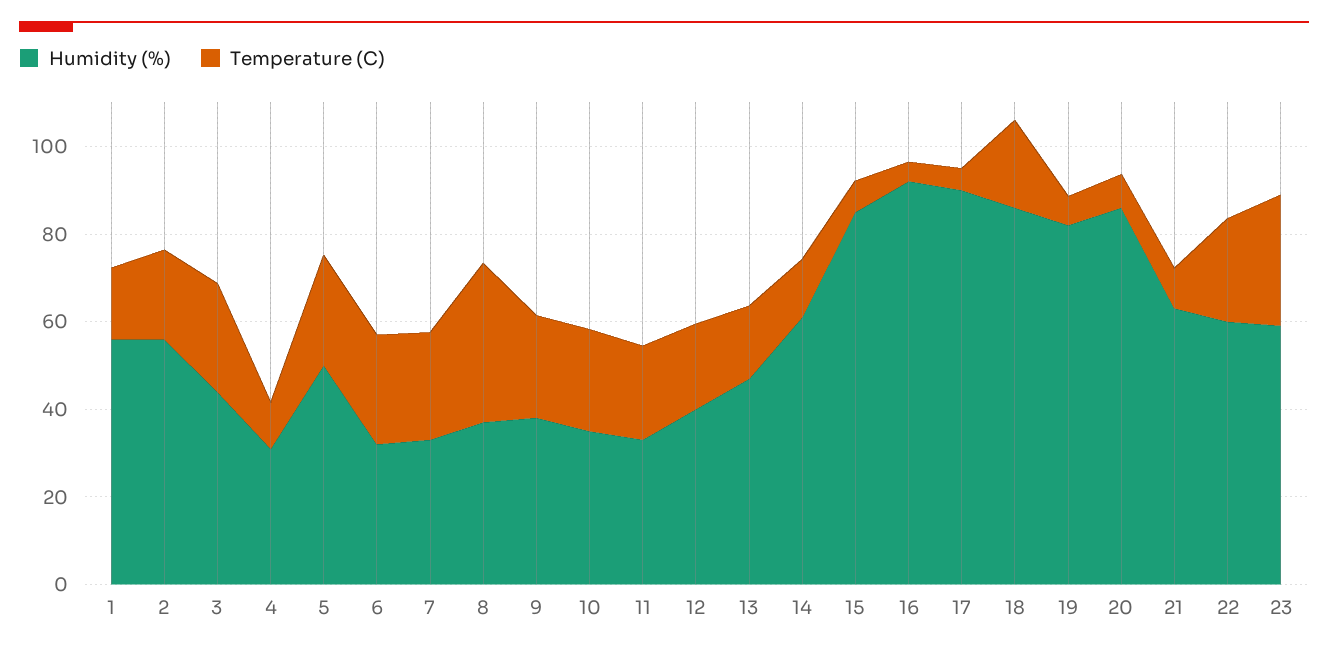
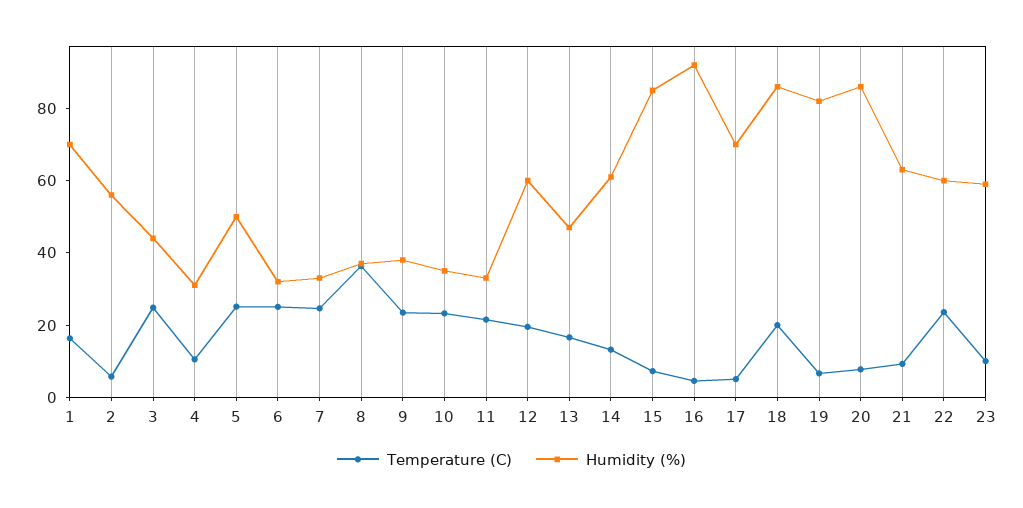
  {
    "Humidity (%)": {
-     "1": 55,
+     "1": 70,
      "2": 55,
      "3": 45,
      "4": 30,
      "5": 50,
      "6": 30,
      "7": 35,
      "8": 35,
      "9": 40,
      "10": 35,
      "11": 35,
-     "12": 40,
+     "12": 60,
      "13": 45,
      "14": 60,
      "15": 85,
      "16": 90,
-     "17": 90,
+     "17": 70,
      "18": 85,
      "19": 80,
      "20": 85,
      "21": 65,
      "22": 60,
      "23": 60
    },
    "Temperature (C)": {
      "1": 15,
-     "2": 20,
+     "2": 5,
      "3": 25,
      "4": 10,
      "5": 25,
      "6": 25,
      "7": 25,
      "8": 35,
      "9": 25,
      "10": 25,
      "11": 20,
      "12": 20,
      "13": 15,
      "14": 15,
      "15": 5,
      "16": 5,
      "17": 5,
      "18": 20,
      "19": 5,
      "20": 10,
      "21": 10,
      "22": 25,
-     "23": 30
+     "23": 10
    }
  }

